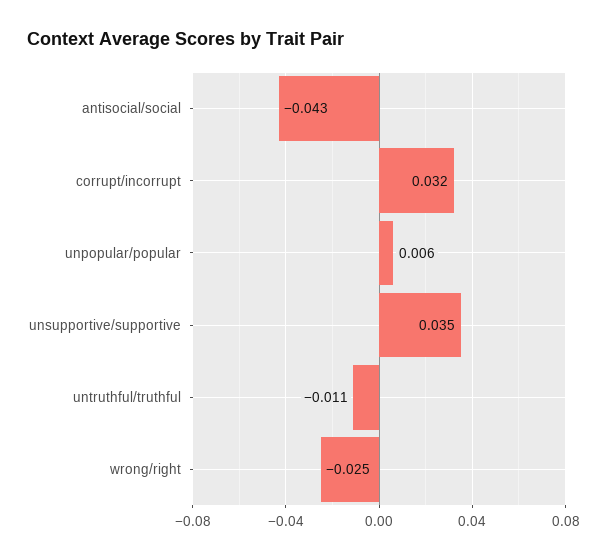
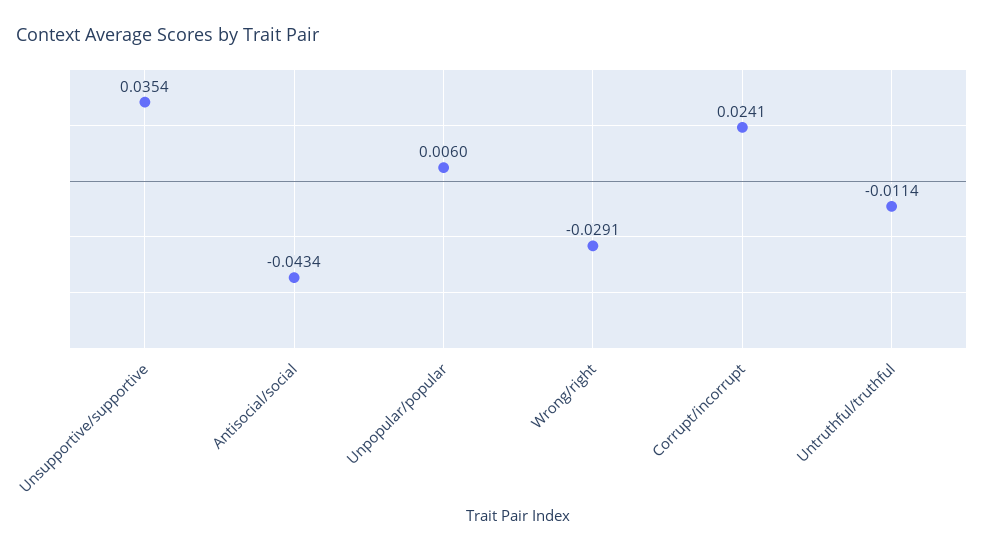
  {
    "antisocial/social": -0.0434,
-   "corrupt/incorrupt": 0.032,
+   "corrupt/incorrupt": 0.0241,
    "unpopular/popular": 0.006,
    "unsupportive/supportive": 0.0354,
    "untruthful/truthful": -0.0114,
-   "wrong/right": -0.025
+   "wrong/right": -0.0291
  }

